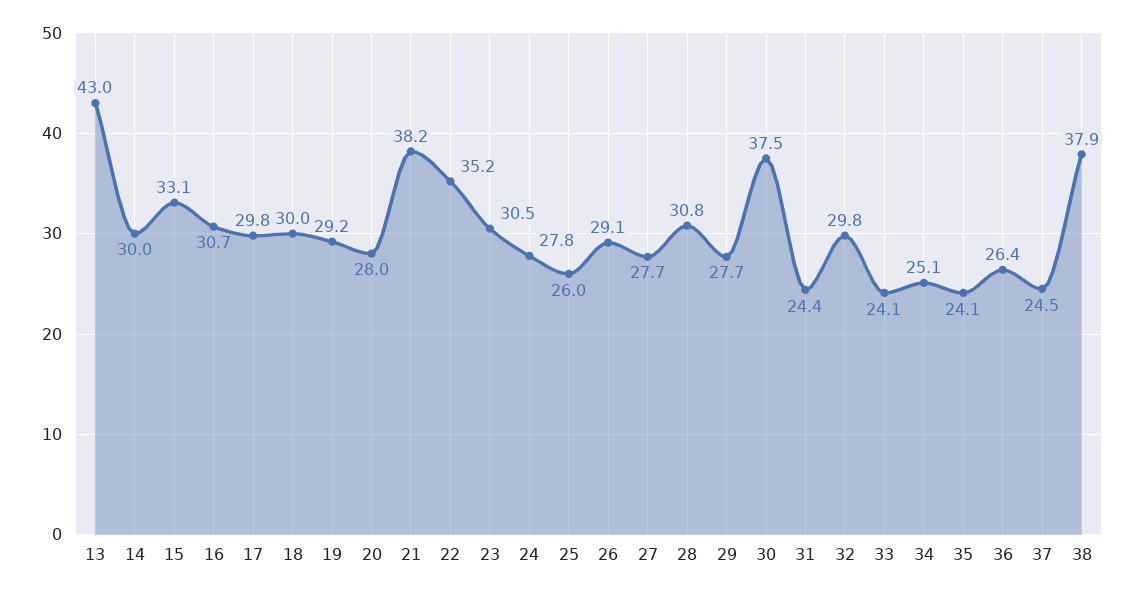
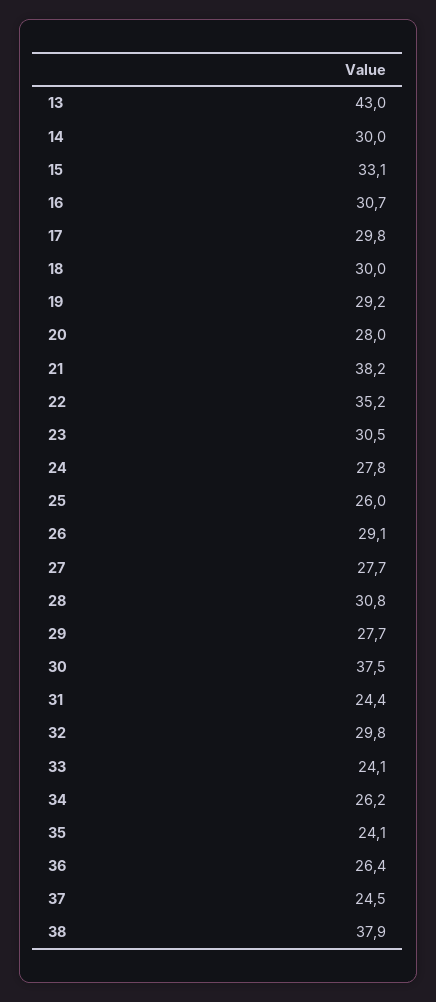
  {
    "13": 43,
    "14": 30,
    "15": 33.1,
    "16": 30.7,
    "17": 29.8,
    "18": 30,
    "19": 29.2,
    "20": 28,
    "21": 38.2,
    "22": 35.2,
    "23": 30.5,
    "24": 27.8,
    "25": 26,
    "26": 29.1,
    "27": 27.7,
    "28": 30.8,
    "29": 27.7,
    "30": 37.5,
    "31": 24.4,
    "32": 29.8,
    "33": 24.1,
-   "34": 25.1,
+   "34": 26.2,
    "35": 24.1,
    "36": 26.4,
    "37": 24.5,
    "38": 37.9
  }

